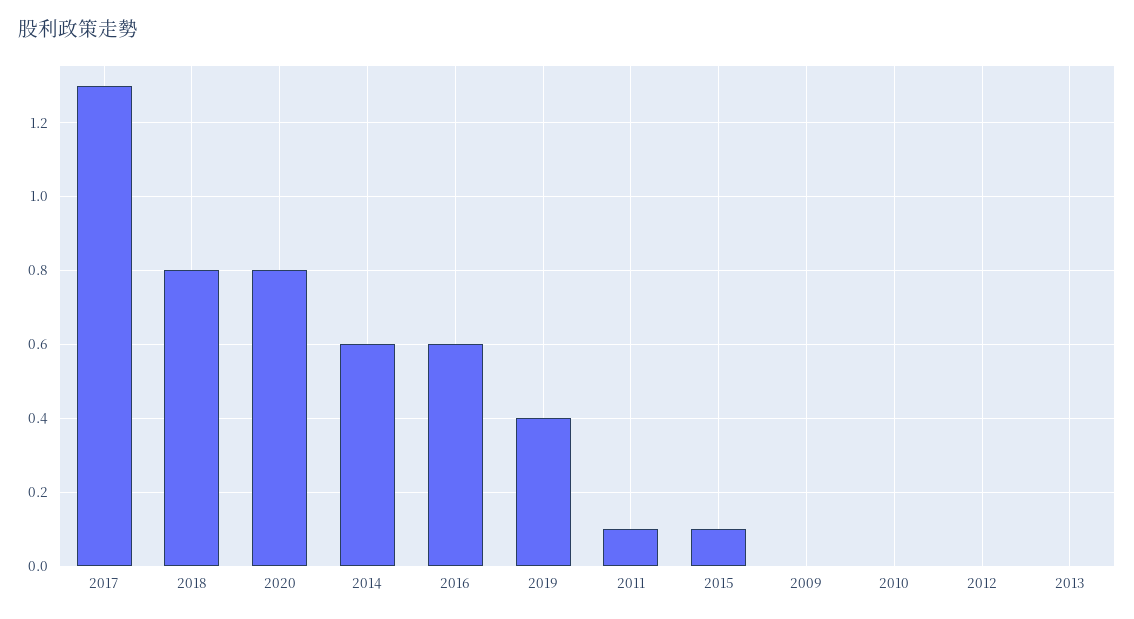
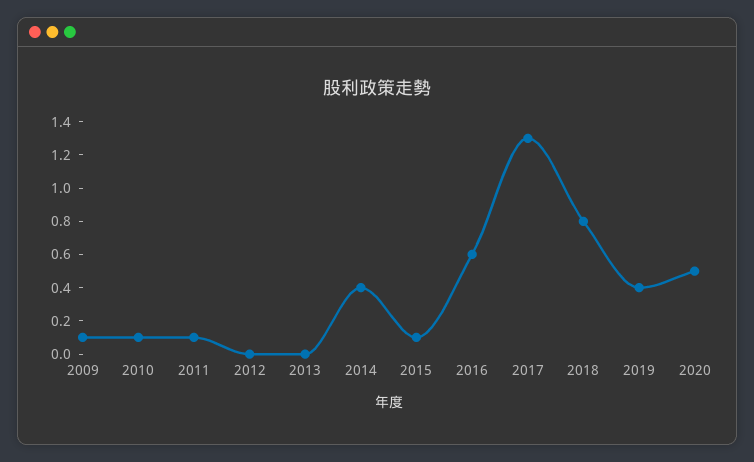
  {
    "2017": 1.3,
    "2018": 0.8,
-   "2020": 0.8,
+   "2020": 0.5,
-   "2014": 0.6,
+   "2014": 0.4,
    "2016": 0.6,
    "2019": 0.4,
    "2011": 0.1,
    "2015": 0.1,
-   "2009": 0,
+   "2009": 0.1,
-   "2010": 0,
+   "2010": 0.1,
    "2012": 0,
    "2013": 0
  }

